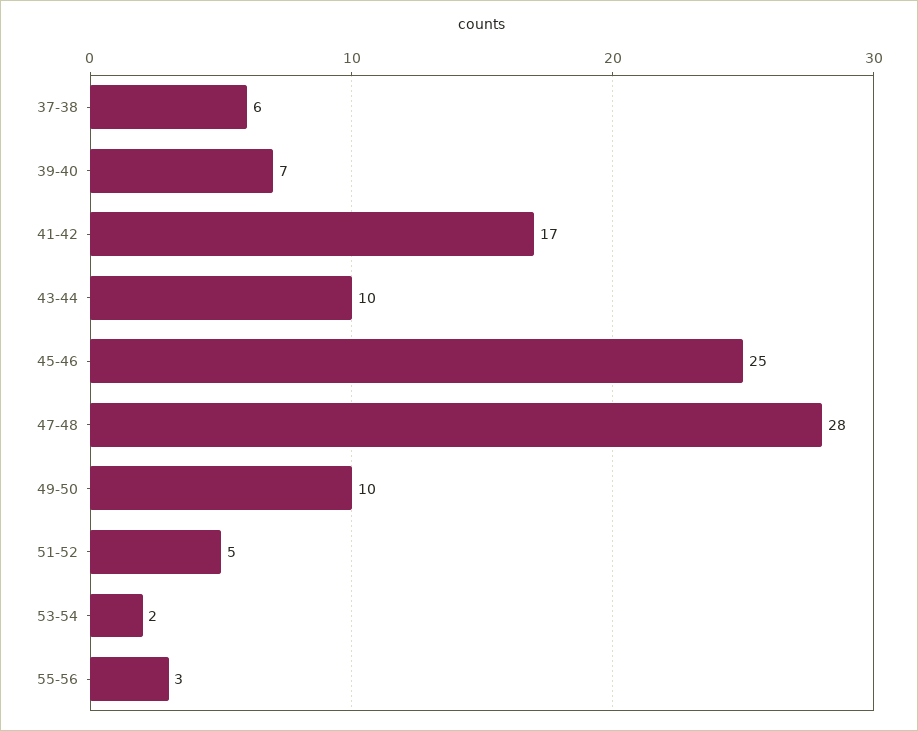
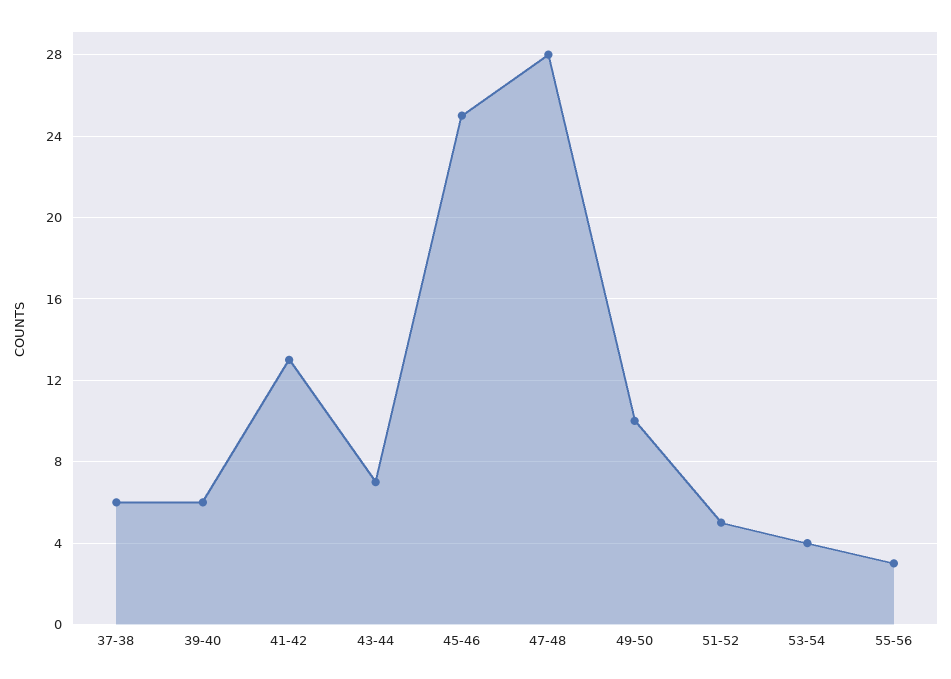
  {
    "37-38": 6,
-   "39-40": 7,
+   "39-40": 6,
-   "41-42": 17,
+   "41-42": 13,
-   "43-44": 10,
+   "43-44": 7,
    "45-46": 25,
    "47-48": 28,
    "49-50": 10,
    "51-52": 5,
-   "53-54": 2,
+   "53-54": 4,
    "55-56": 3
  }

